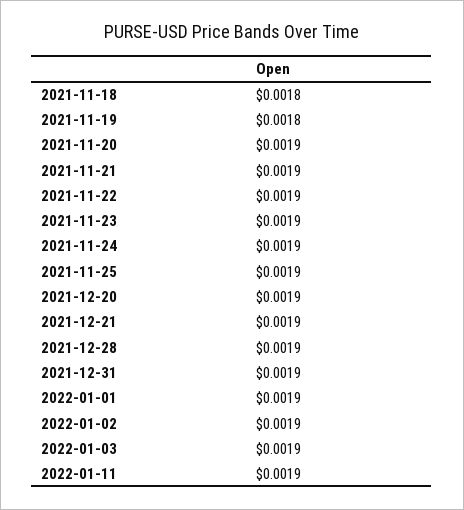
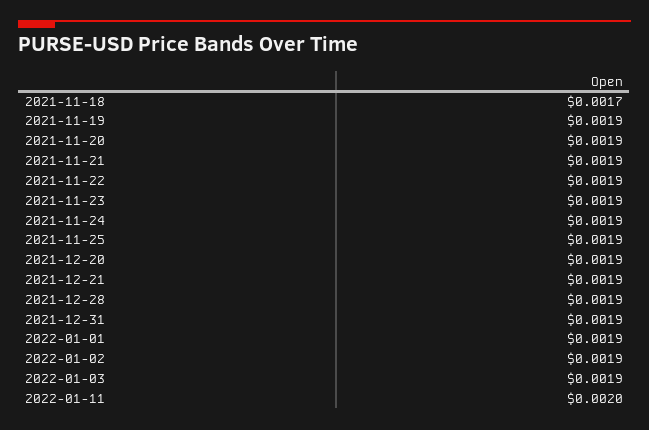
  {
-   "2021-11-18": 0.0018,
+   "2021-11-18": 0.0017,
-   "2021-11-19": 0.0018,
+   "2021-11-19": 0.0019,
    "2021-11-20": 0.0019,
    "2021-11-21": 0.0019,
    "2021-11-22": 0.0019,
    "2021-11-23": 0.0019,
    "2021-11-24": 0.0019,
    "2021-11-25": 0.0019,
    "2021-12-20": 0.0019,
    "2021-12-21": 0.0019,
    "2021-12-28": 0.0019,
    "2021-12-31": 0.0019,
    "2022-01-01": 0.0019,
    "2022-01-02": 0.0019,
    "2022-01-03": 0.0019,
-   "2022-01-11": 0.0019
+   "2022-01-11": 0.002
  }

